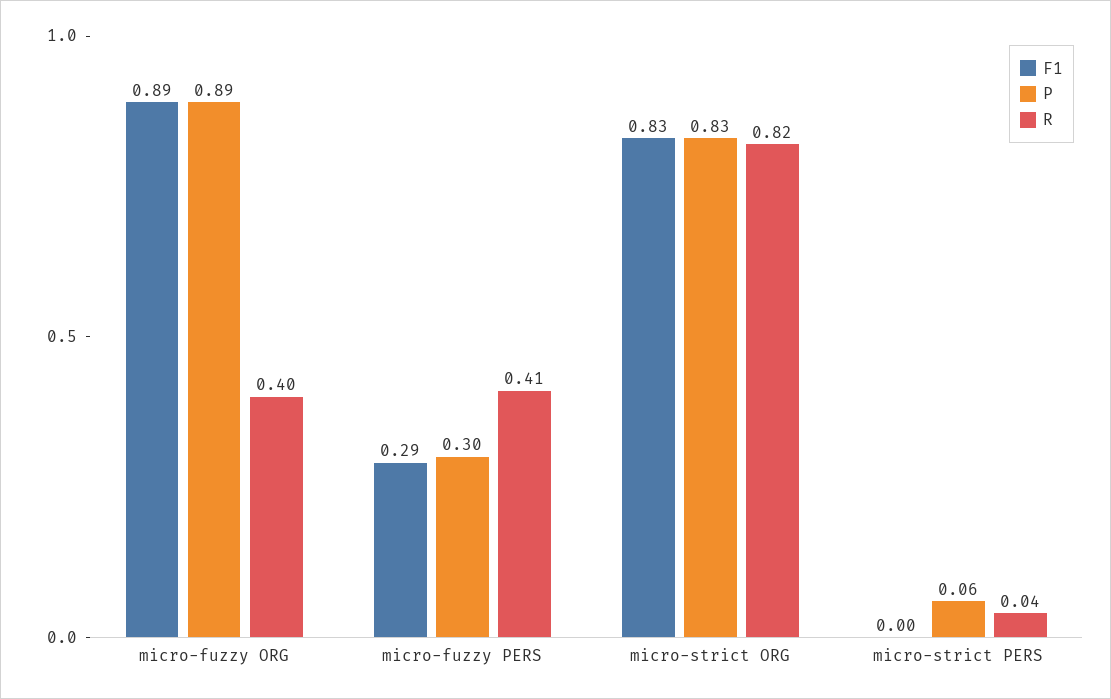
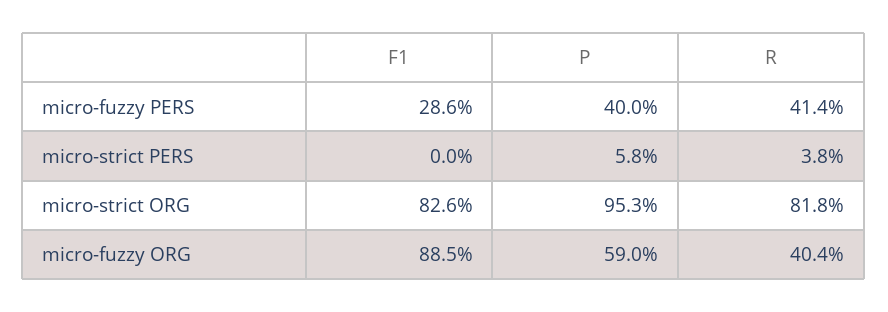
  {
    "F1": {
      "micro-fuzzy ORG": 0.885,
      "micro-fuzzy PERS": 0.286,
      "micro-strict ORG": 0.826,
      "micro-strict PERS": 0
    },
    "P": {
-     "micro-fuzzy ORG": 0.89,
+     "micro-fuzzy ORG": 0.59,
-     "micro-fuzzy PERS": 0.3,
+     "micro-fuzzy PERS": 0.4,
-     "micro-strict ORG": 0.83,
+     "micro-strict ORG": 0.953,
      "micro-strict PERS": 0.058
    },
    "R": {
      "micro-fuzzy ORG": 0.404,
      "micro-fuzzy PERS": 0.414,
      "micro-strict ORG": 0.818,
      "micro-strict PERS": 0.038
    }
  }

